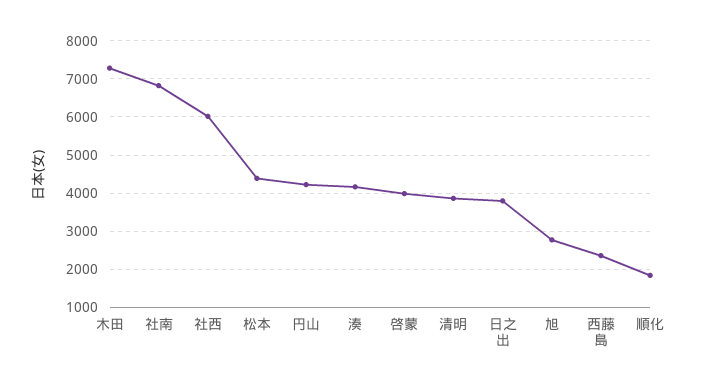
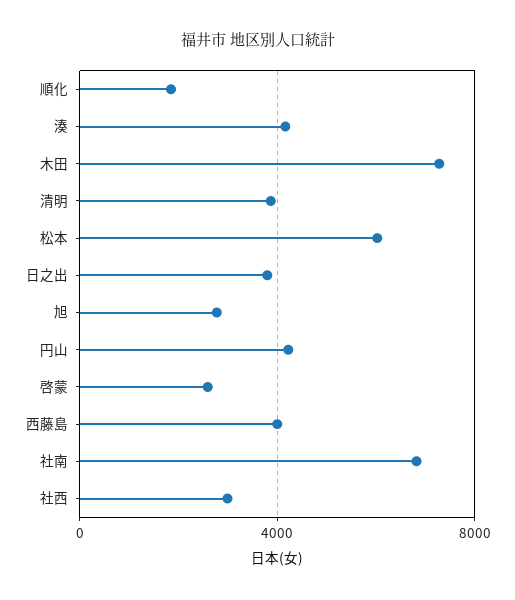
  {
    "木田": 7200,
    "社南": 6800,
-   "社西": 6000,
+   "社西": 3000,
-   "松本": 4400,
+   "松本": 6000,
    "円山": 4200,
    "湊": 4200,
-   "啓蒙": 4000,
+   "啓蒙": 2500,
    "清明": 3800,
    "日之出": 3800,
    "旭": 2800,
-   "西藤島": 2400,
+   "西藤島": 4000,
    "順化": 1800
  }

